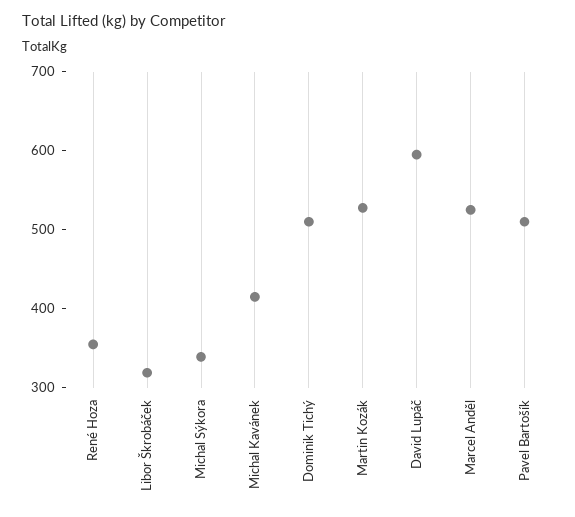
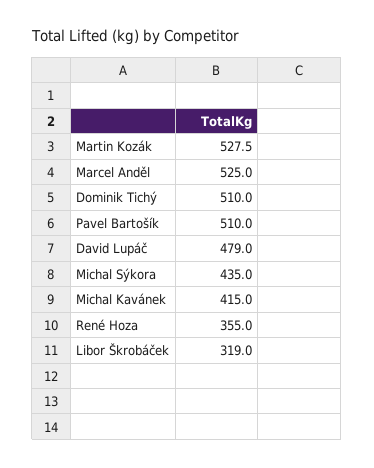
  {
    "René Hoza": 355,
    "Libor Škrobáček": 319,
-   "Michal Sýkora": 340,
+   "Michal Sýkora": 435,
    "Michal Kavánek": 415,
    "Dominik Tichý": 510,
    "Martin Kozák": 527.5,
-   "David Lupáč": 600,
+   "David Lupáč": 479,
    "Marcel Anděl": 525,
    "Pavel Bartošík": 510
  }

